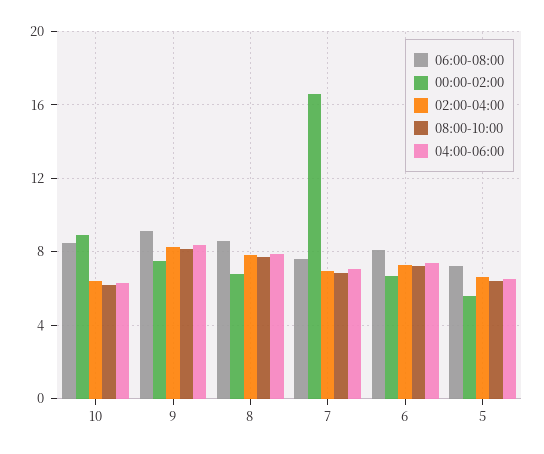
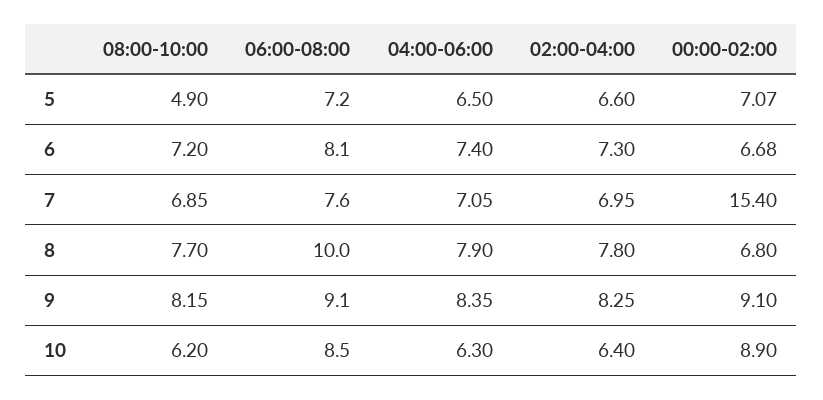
  {
    "06:00-08:00": {
      "10": 8.5,
      "9": 9.1,
-     "8": 8.5,
+     "8": 10,
      "7": 7.6,
      "6": 8.1,
      "5": 7.2
    },
    "00:00-02:00": {
      "10": 8.9,
-     "9": 7.5,
+     "9": 9.1,
      "8": 6.8,
-     "7": 16.5,
+     "7": 15.4,
      "6": 6.68,
-     "5": 5.5
+     "5": 7.07
    },
    "02:00-04:00": {
      "10": 6.4,
      "9": 8.25,
      "8": 7.8,
      "7": 6.95,
      "6": 7.3,
      "5": 6.6
    },
    "08:00-10:00": {
      "10": 6.2,
      "9": 8.15,
      "8": 7.7,
      "7": 6.85,
      "6": 7.2,
-     "5": 6.5
+     "5": 4.9
    },
    "04:00-06:00": {
      "10": 6.3,
      "9": 8.35,
      "8": 7.9,
      "7": 7.05,
      "6": 7.4,
      "5": 6.5
    }
  }

